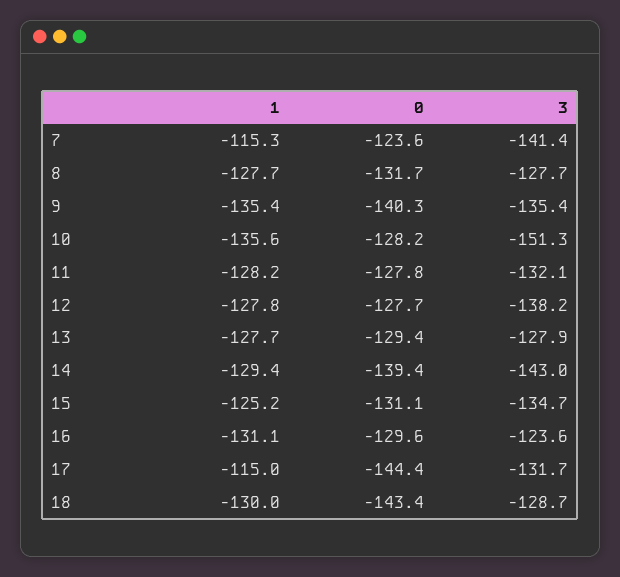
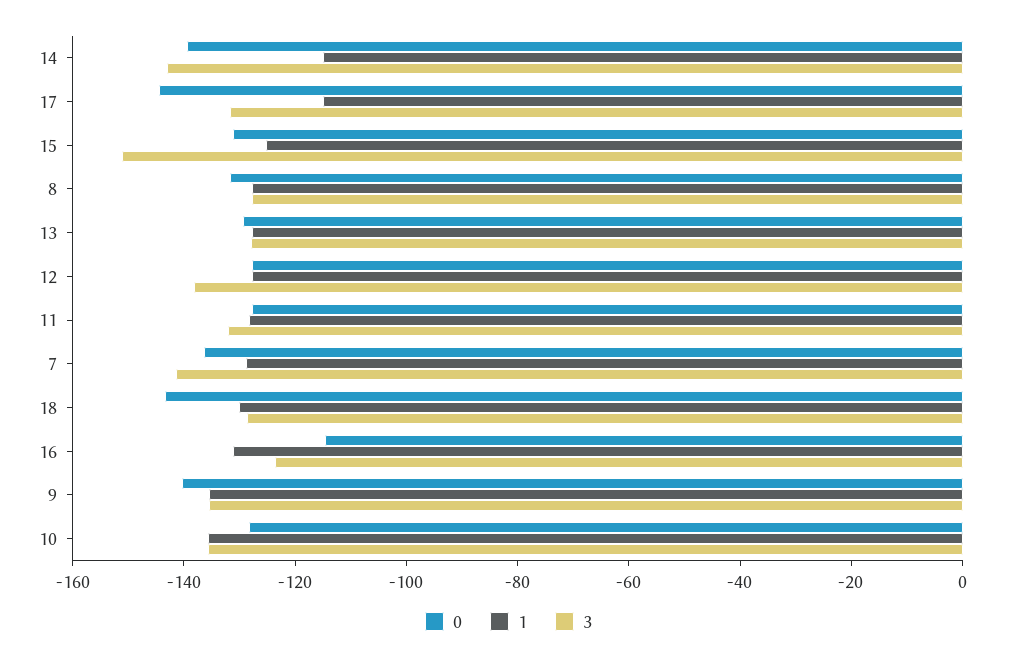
  {
    "1": {
-     "7": -115.3,
+     "7": -130,
      "8": -127.7,
      "9": -135.4,
      "10": -135.6,
      "11": -128.2,
      "12": -127.8,
      "13": -127.7,
-     "14": -129.4,
+     "14": -115,
      "15": -125.2,
      "16": -131.1,
      "17": -115,
      "18": -130
    },
    "0": {
-     "7": -123.6,
+     "7": -135,
      "8": -131.7,
      "9": -140.3,
      "10": -128.2,
      "11": -127.8,
      "12": -127.7,
      "13": -129.4,
      "14": -139.4,
      "15": -131.1,
-     "16": -129.6,
+     "16": -115,
      "17": -144.4,
      "18": -143.4
    },
    "3": {
      "7": -141.4,
      "8": -127.7,
      "9": -135.4,
-     "10": -151.3,
+     "10": -135,
      "11": -132.1,
      "12": -138.2,
      "13": -127.9,
      "14": -143,
-     "15": -134.7,
+     "15": -150,
      "16": -123.6,
      "17": -131.7,
      "18": -128.7
    }
  }

